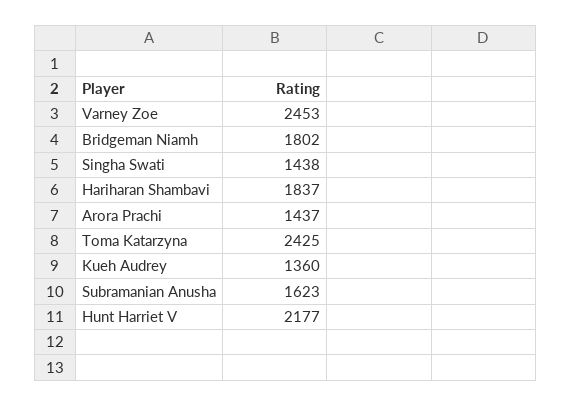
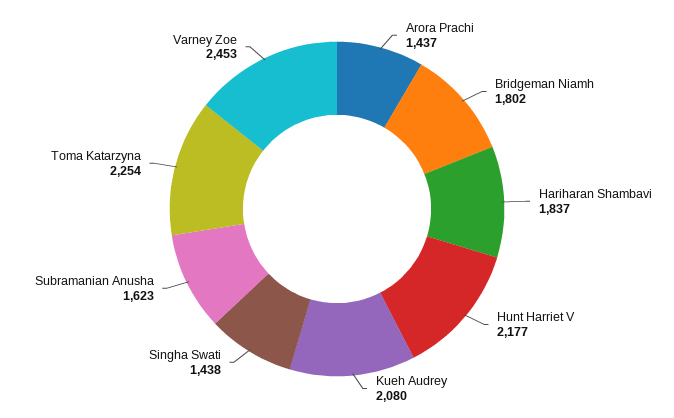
  {
    "Varney Zoe": 2453,
    "Bridgeman Niamh": 1802,
    "Singha Swati": 1438,
    "Hariharan Shambavi": 1837,
    "Arora Prachi": 1437,
-   "Toma Katarzyna": 2425,
+   "Toma Katarzyna": 2254,
-   "Kueh Audrey": 1360,
+   "Kueh Audrey": 2080,
    "Subramanian Anusha": 1623,
    "Hunt Harriet V": 2177
  }

